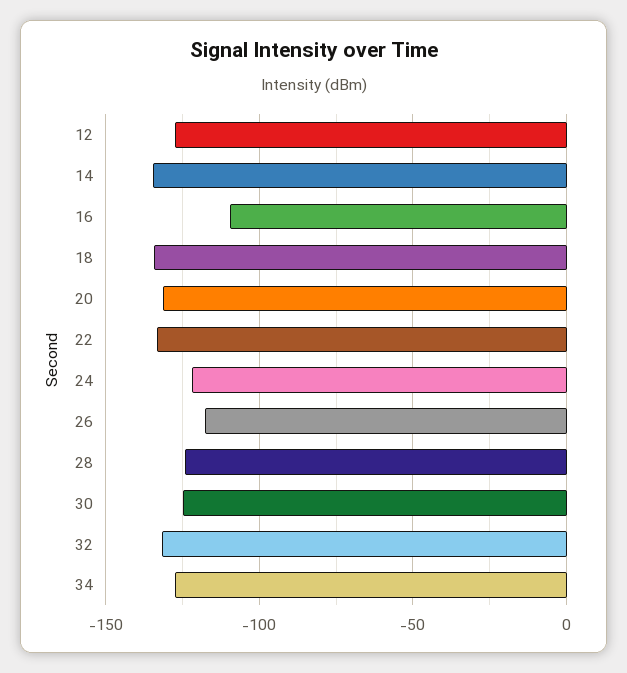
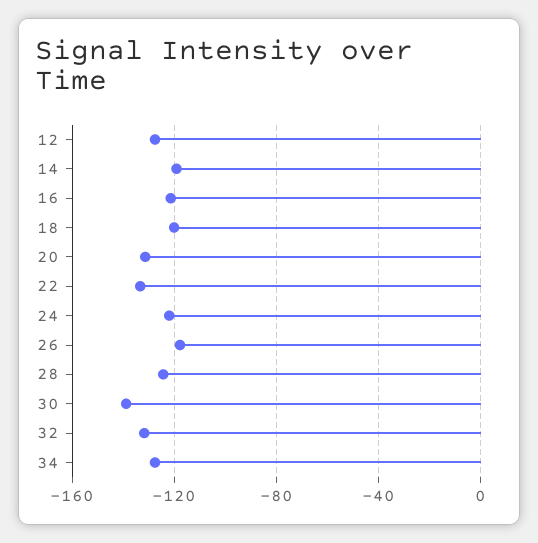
  {
    "12": -130,
-   "14": -135,
+   "14": -120,
-   "16": -110,
+   "16": -120,
-   "18": -135,
+   "18": -120,
    "20": -130,
    "22": -135,
    "24": -120,
    "26": -120,
    "28": -125,
-   "30": -125,
+   "30": -140,
    "32": -130,
    "34": -130
  }

